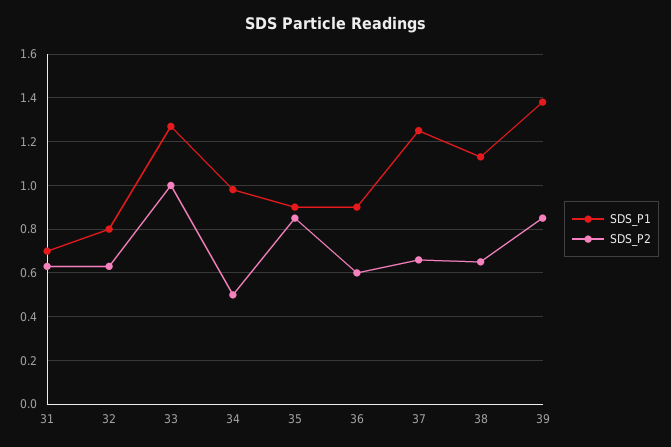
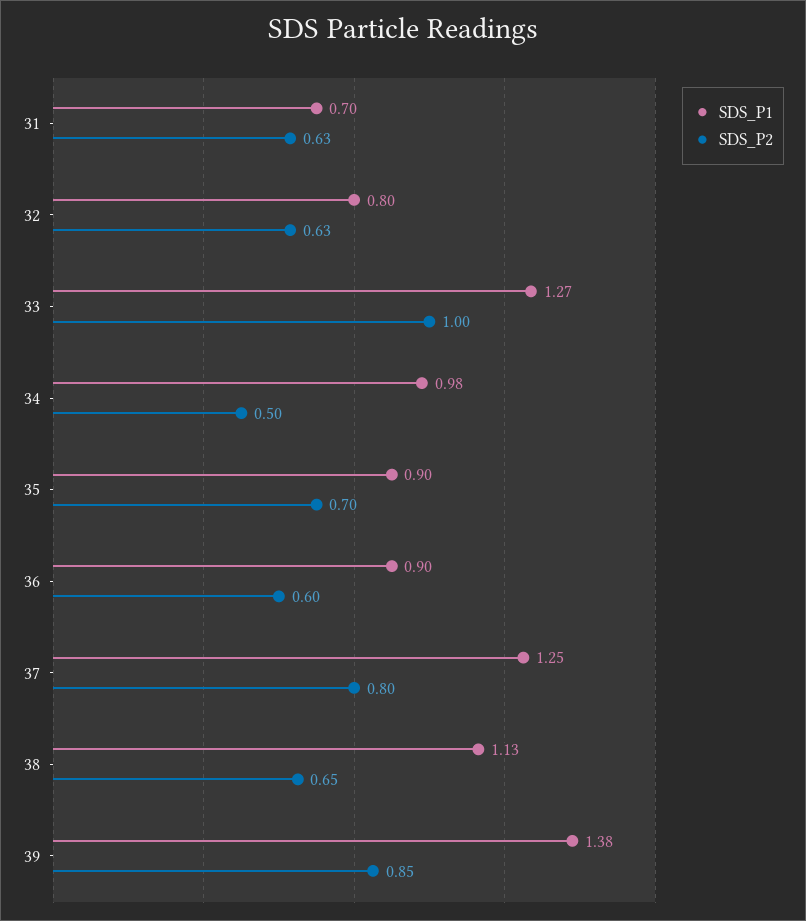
  {
    "SDS_P1": {
      "31": 0.7,
      "32": 0.8,
      "33": 1.27,
      "34": 0.98,
      "35": 0.9,
      "36": 0.9,
      "37": 1.25,
      "38": 1.13,
      "39": 1.38
    },
    "SDS_P2": {
      "31": 0.63,
      "32": 0.63,
      "33": 1,
      "34": 0.5,
-     "35": 0.85,
+     "35": 0.7,
      "36": 0.6,
-     "37": 0.65,
+     "37": 0.8,
      "38": 0.65,
      "39": 0.85
    }
  }

